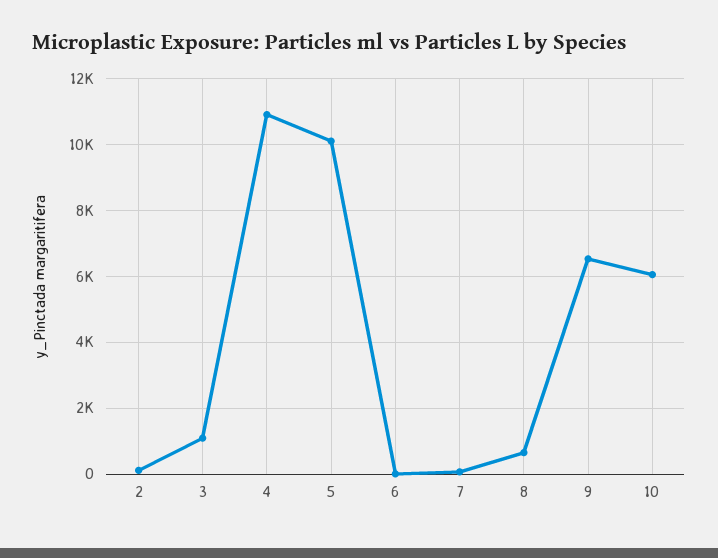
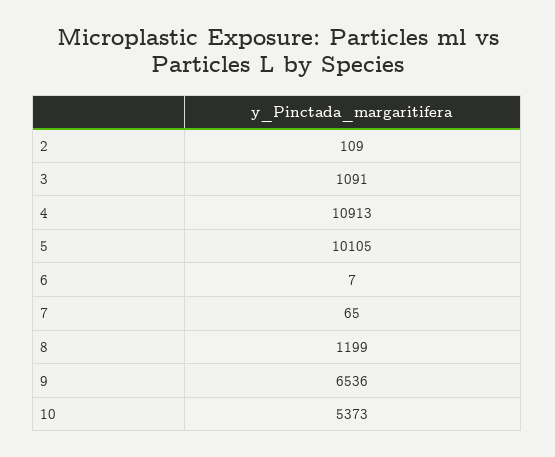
  {
    "2": 109,
    "3": 1091,
    "4": 10913,
    "5": 10105,
    "6": 7,
    "7": 65,
-   "8": 600,
+   "8": 1199,
    "9": 6536,
-   "10": 6000
+   "10": 5373
  }

